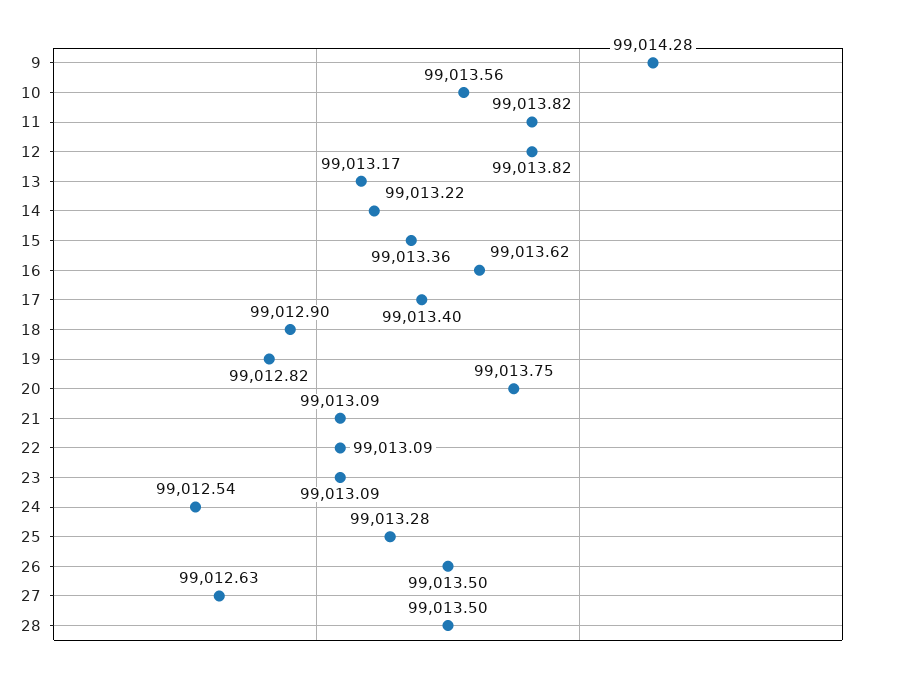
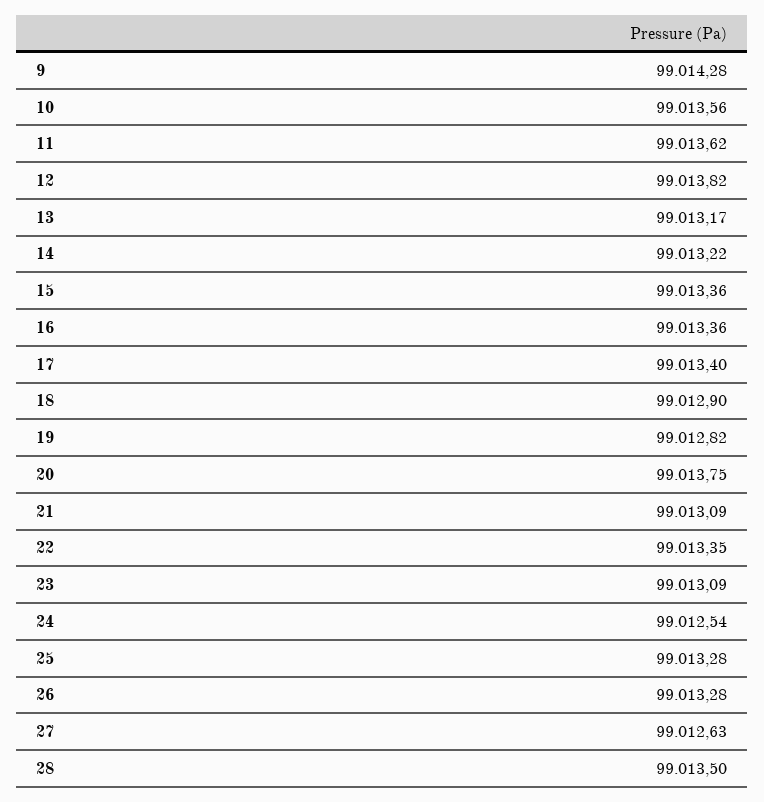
  {
    "9": 99014.28,
    "10": 99013.56,
-   "11": 99013.82,
+   "11": 99013.62,
    "12": 99013.82,
    "13": 99013.17,
    "14": 99013.22,
    "15": 99013.36,
-   "16": 99013.62,
+   "16": 99013.36,
    "17": 99013.4,
    "18": 99012.9,
    "19": 99012.82,
    "20": 99013.75,
    "21": 99013.09,
-   "22": 99013.09,
+   "22": 99013.35,
    "23": 99013.09,
    "24": 99012.54,
    "25": 99013.28,
-   "26": 99013.5,
+   "26": 99013.28,
    "27": 99012.63,
    "28": 99013.5
  }

